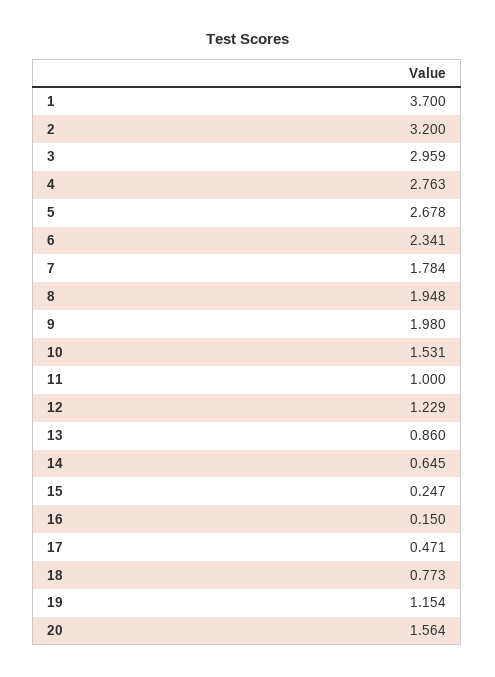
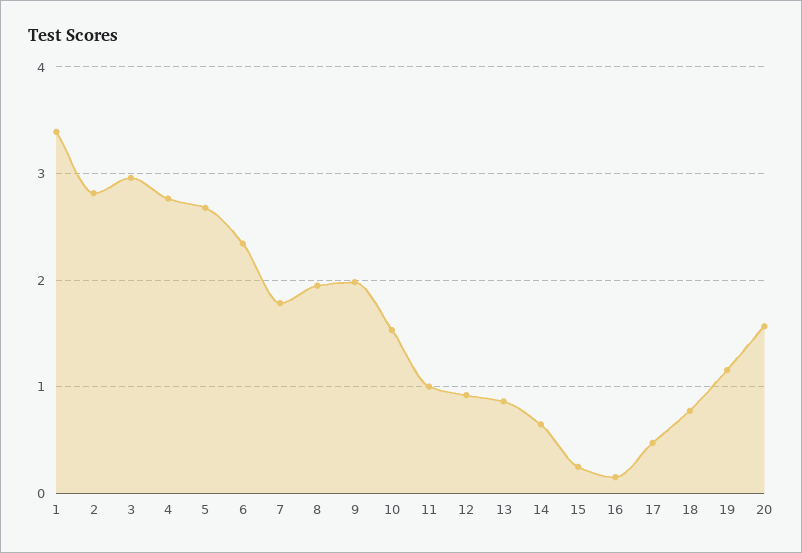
  {
-   "1": 3.7,
+   "1": 3.4,
-   "2": 3.2,
+   "2": 2.8,
    "3": 2.959,
    "4": 2.763,
    "5": 2.678,
    "6": 2.341,
    "7": 1.784,
    "8": 1.948,
    "9": 1.98,
    "10": 1.531,
    "11": 1,
-   "12": 1.229,
+   "12": 0.9,
    "13": 0.86,
    "14": 0.645,
    "15": 0.247,
    "16": 0.15,
    "17": 0.471,
    "18": 0.773,
    "19": 1.154,
    "20": 1.564
  }

